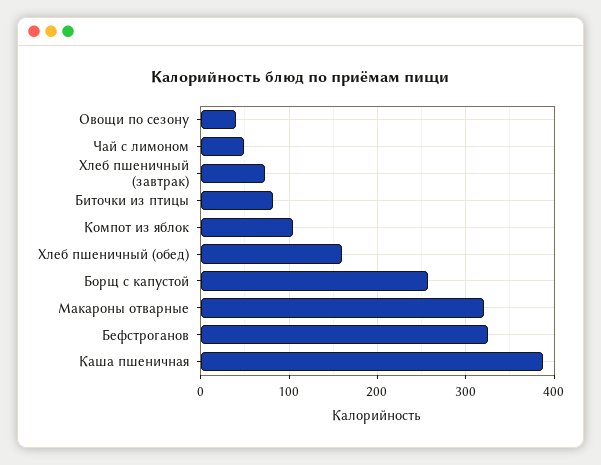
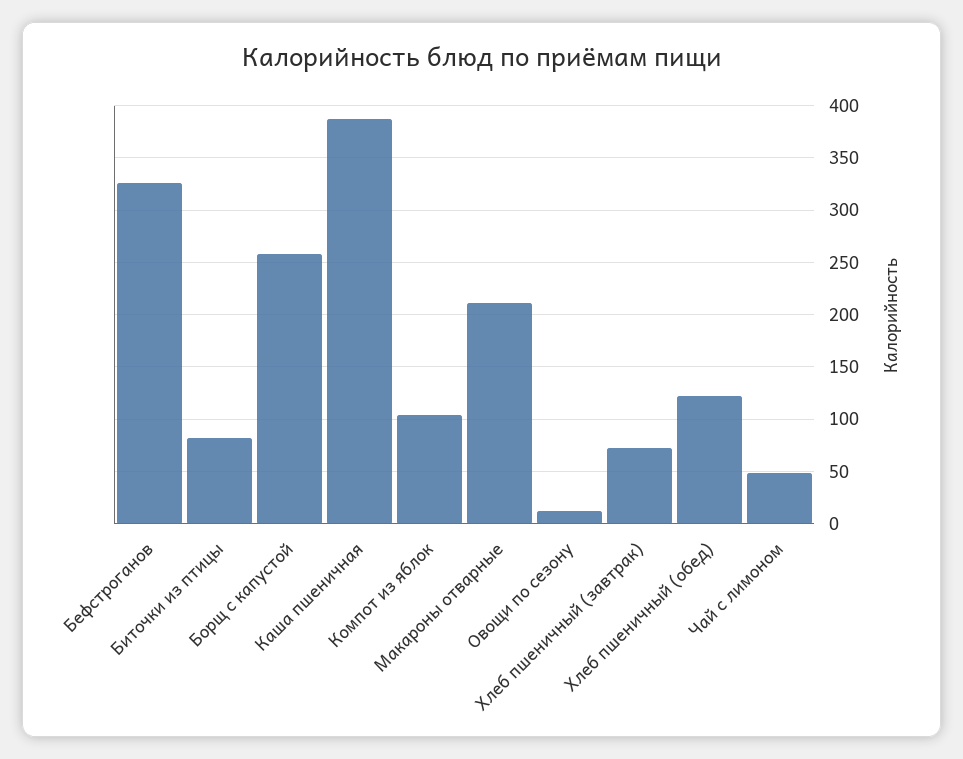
  {
-   "Овощи по сезону": 40,
+   "Овощи по сезону": 10,
    "Чай с лимоном": 50,
    "Хлеб пшеничный (завтрак)": 70,
    "Биточки из птицы": 80,
    "Компот из яблок": 100,
-   "Хлеб пшеничный (обед)": 160,
+   "Хлеб пшеничный (обед)": 120,
    "Борщ с капустой": 260,
-   "Макароны отварные": 320,
+   "Макароны отварные": 210,
    "Бефстроганов": 330,
    "Каша пшеничная": 390
  }

